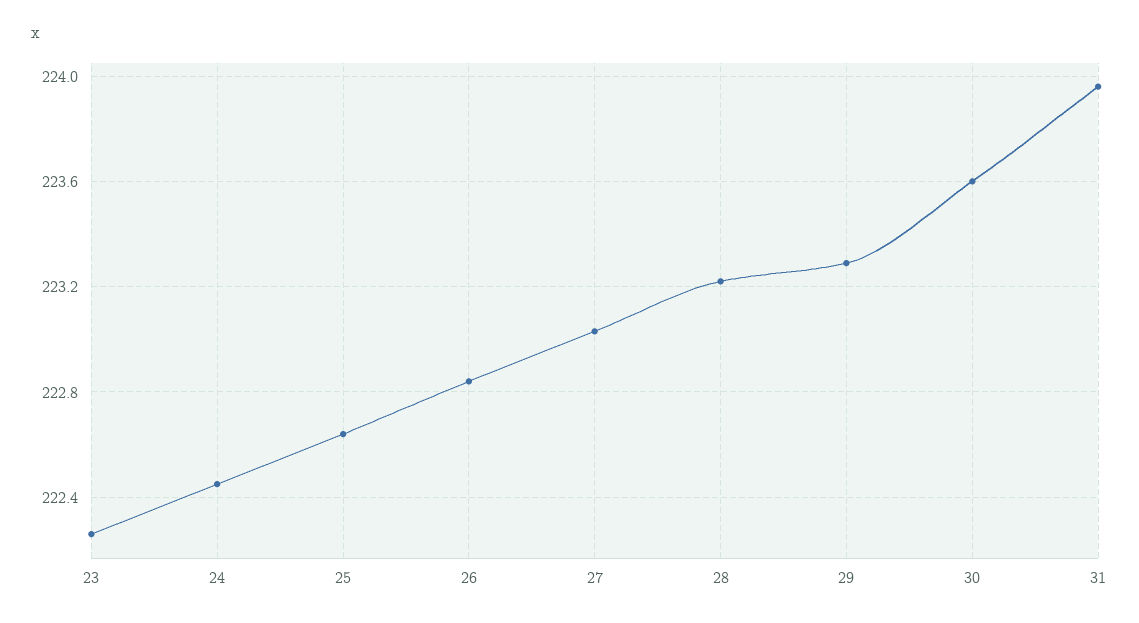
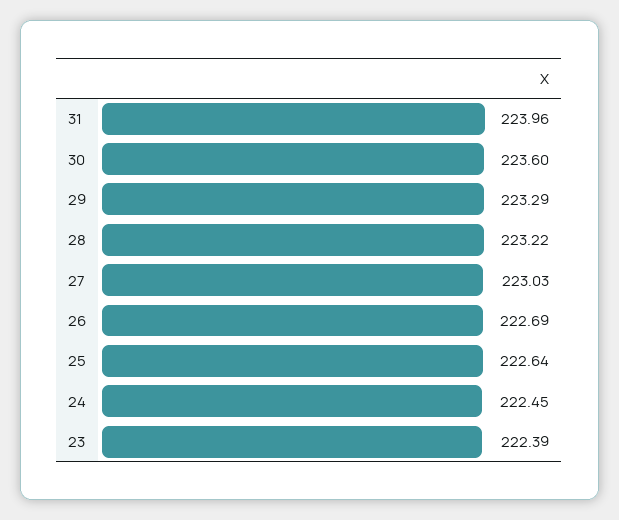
  {
-   "23": 222.25,
+   "23": 222.39,
    "24": 222.45,
    "25": 222.64,
-   "26": 222.85,
+   "26": 222.69,
    "27": 223.03,
    "28": 223.22,
    "29": 223.29,
    "30": 223.6,
    "31": 223.96
  }

